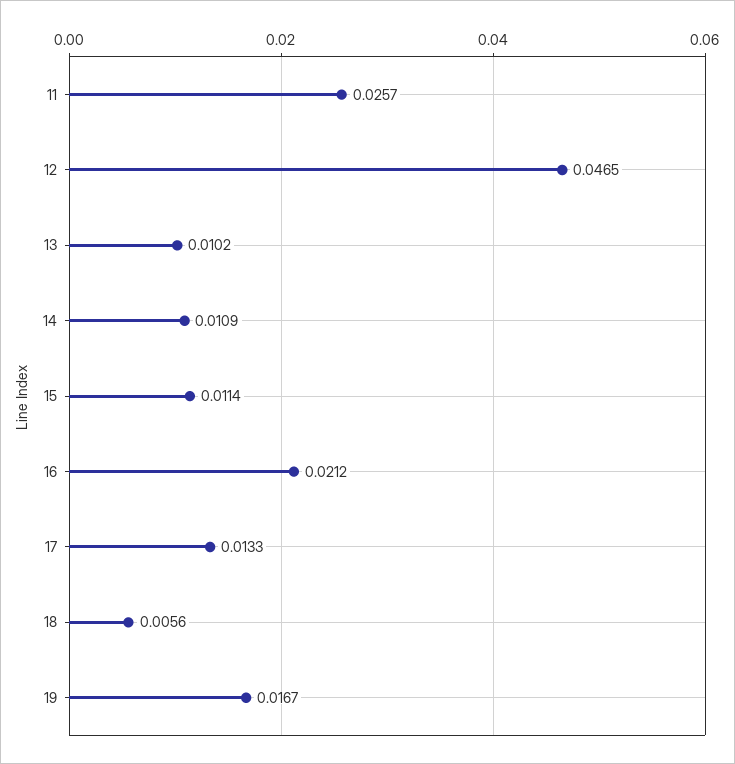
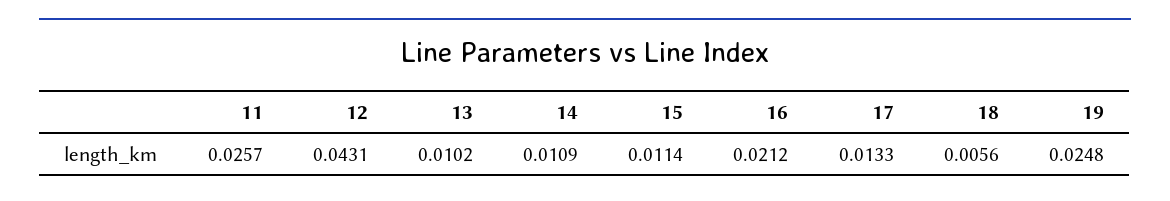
  {
    "11": 0.0257,
-   "12": 0.0465,
+   "12": 0.0431,
    "13": 0.0102,
    "14": 0.0109,
    "15": 0.0114,
    "16": 0.0212,
    "17": 0.0133,
    "18": 0.0056,
-   "19": 0.0167
+   "19": 0.0248
  }

